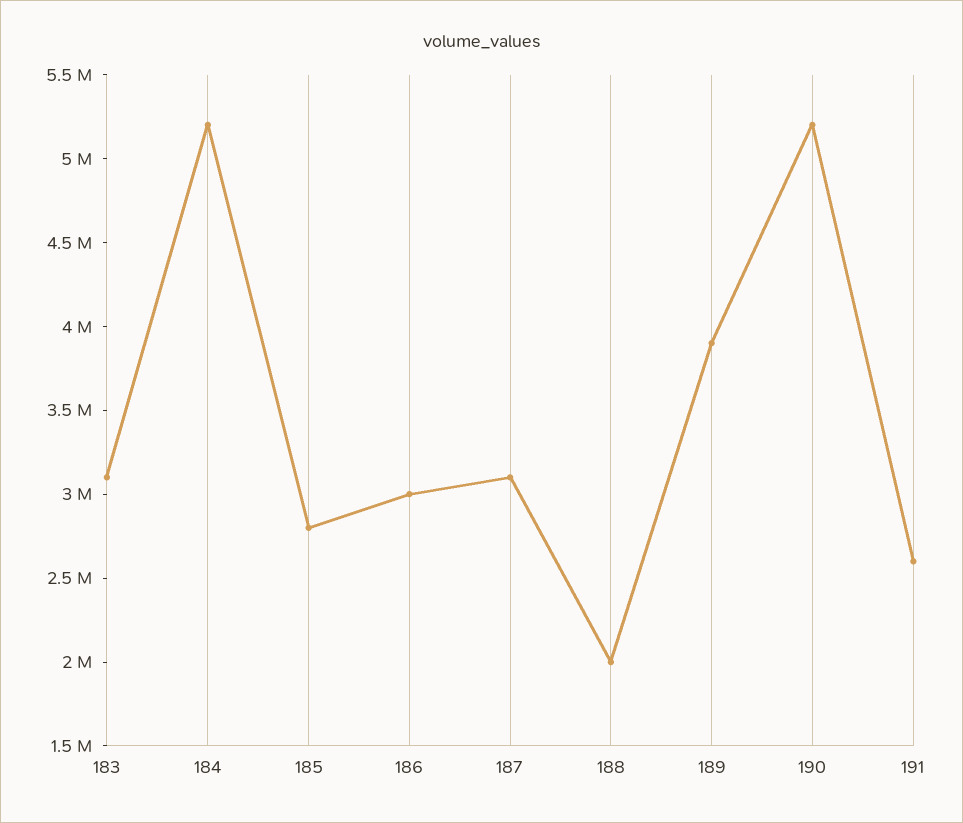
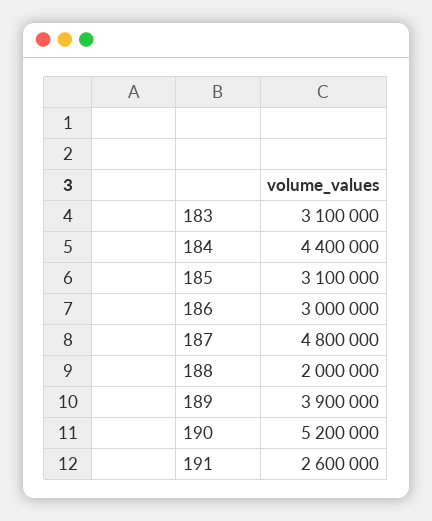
  {
    "183": 3100000,
-   "184": 5200000,
+   "184": 4400000,
-   "185": 2800000,
+   "185": 3100000,
    "186": 3000000,
-   "187": 3100000,
+   "187": 4800000,
    "188": 2000000,
    "189": 3900000,
    "190": 5200000,
    "191": 2600000
  }

